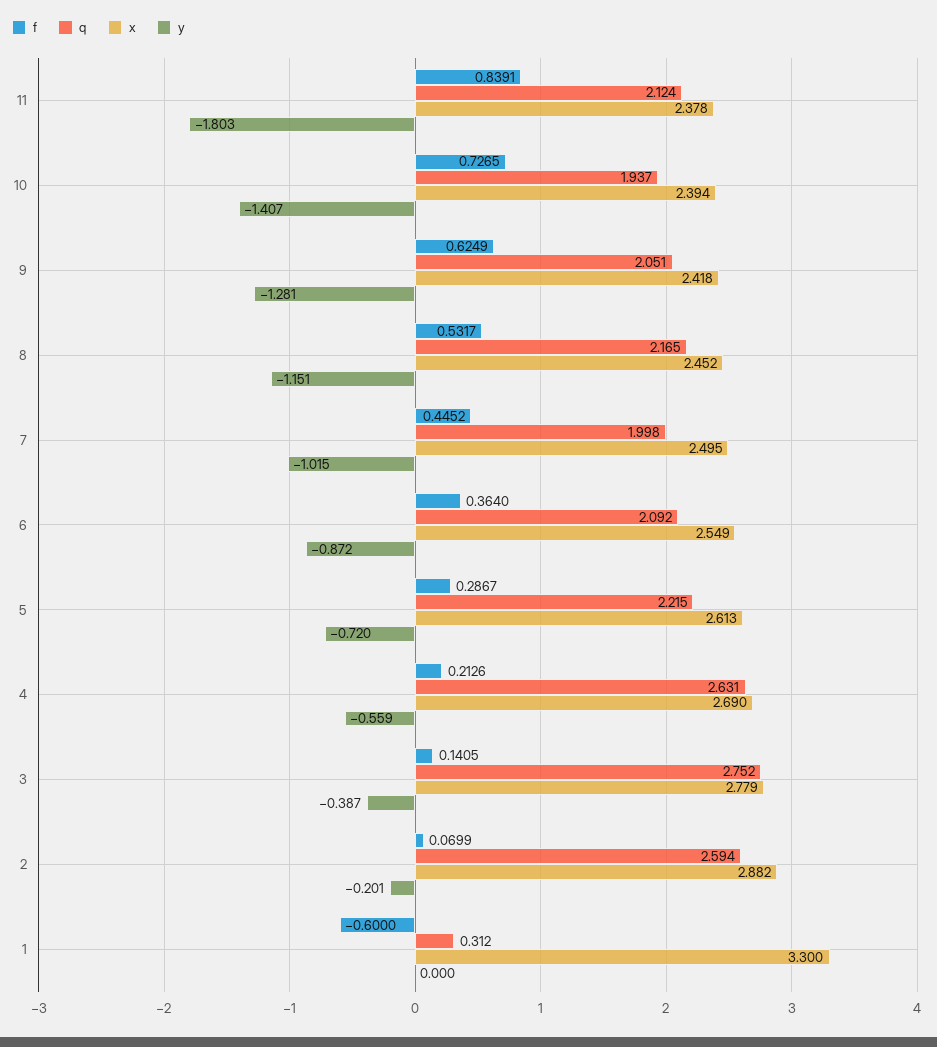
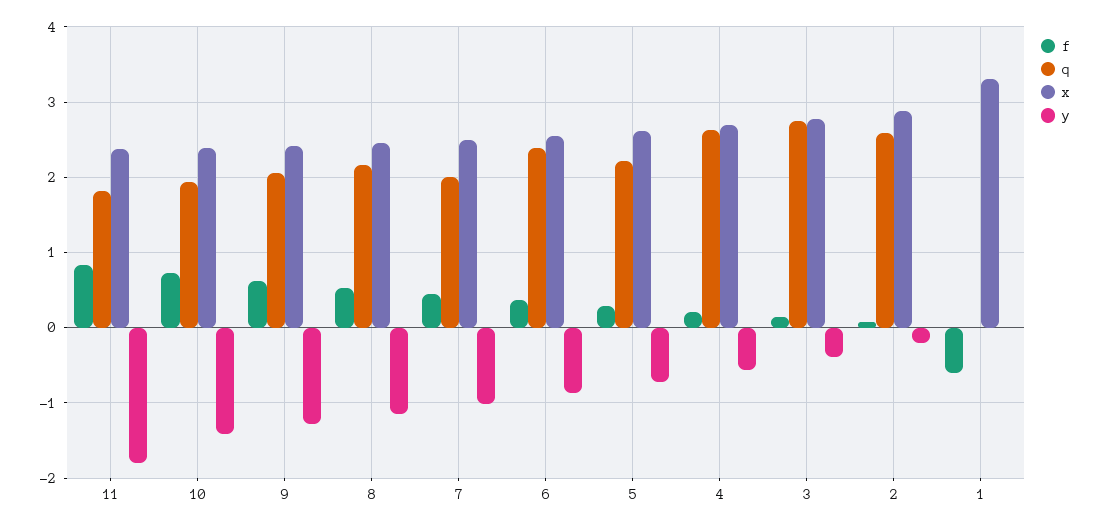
  {
    "f": {
      "11": 0.8391,
      "10": 0.7265,
      "9": 0.6249,
      "8": 0.5317,
      "7": 0.4452,
      "6": 0.364,
      "5": 0.2867,
      "4": 0.2126,
      "3": 0.1405,
      "2": 0.0699,
      "1": -0.6
    },
    "q": {
-     "11": 2.124,
+     "11": 1.8,
      "10": 1.937,
      "9": 2.051,
      "8": 2.165,
      "7": 1.998,
-     "6": 2.092,
+     "6": 2.4,
      "5": 2.215,
      "4": 2.631,
      "3": 2.752,
      "2": 2.594,
-     "1": 0.312
+     "1": 0
    },
    "x": {
      "11": 2.378,
      "10": 2.394,
      "9": 2.418,
      "8": 2.452,
      "7": 2.495,
      "6": 2.549,
      "5": 2.613,
      "4": 2.69,
      "3": 2.779,
      "2": 2.882,
      "1": 3.3
    },
    "y": {
      "11": -1.803,
      "10": -1.407,
      "9": -1.281,
      "8": -1.151,
      "7": -1.015,
      "6": -0.872,
      "5": -0.72,
      "4": -0.559,
      "3": -0.387,
      "2": -0.201,
      "1": 0
    }
  }

